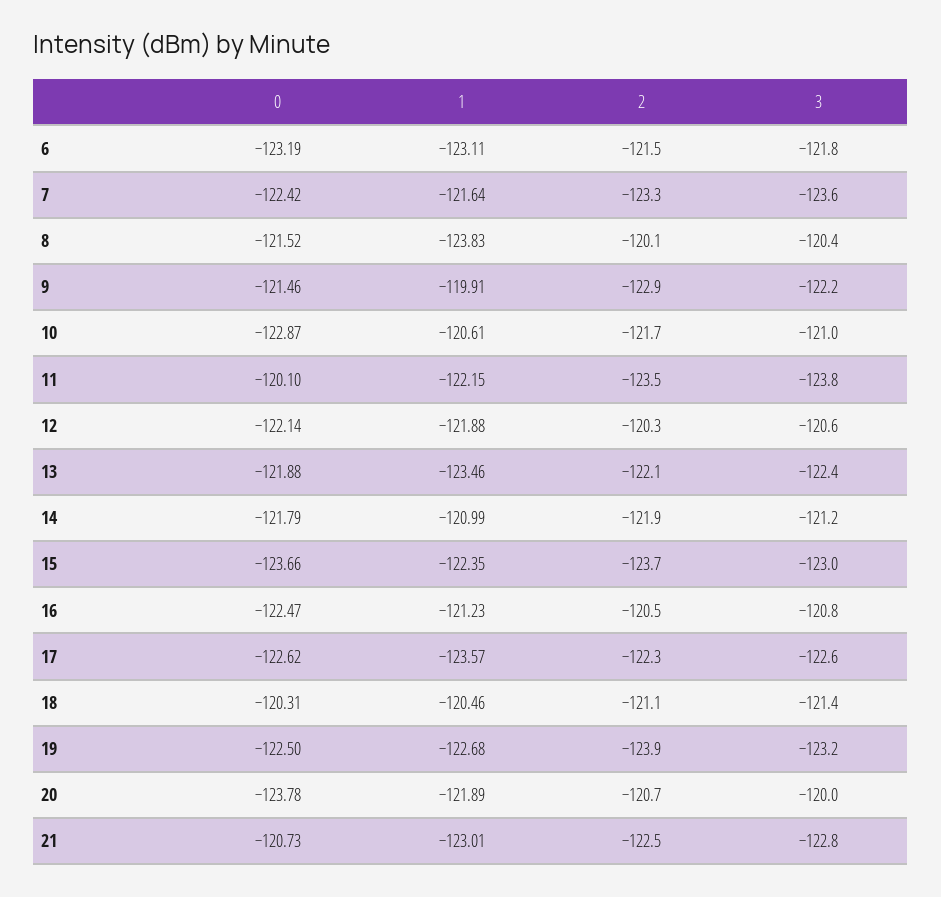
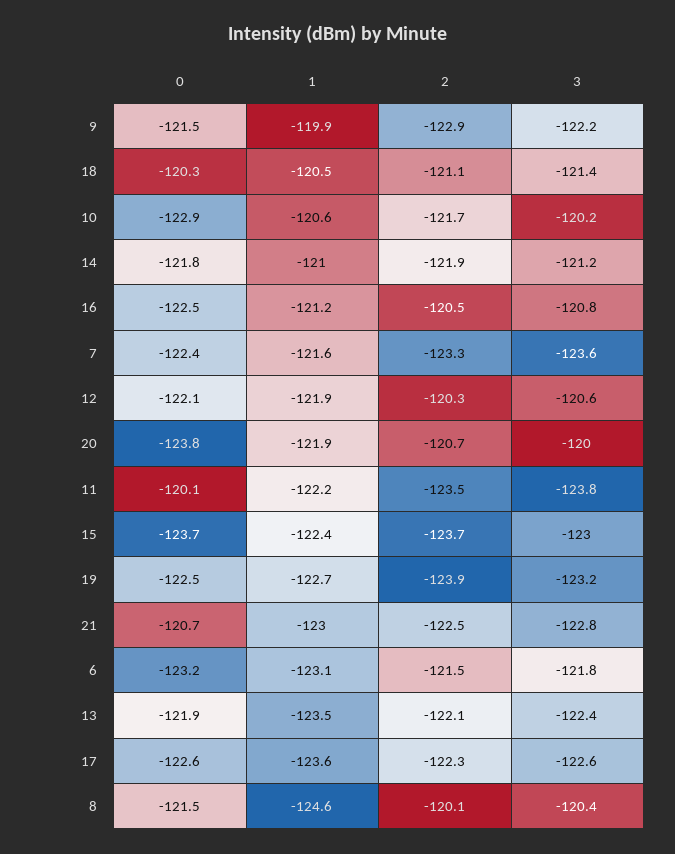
  {
    "0": {
      "6": -123.19,
      "7": -122.42,
      "8": -121.52,
      "9": -121.46,
      "10": -122.87,
      "11": -120.1,
      "12": -122.14,
      "13": -121.88,
      "14": -121.79,
      "15": -123.66,
      "16": -122.47,
      "17": -122.62,
      "18": -120.31,
      "19": -122.5,
      "20": -123.78,
      "21": -120.73
    },
    "1": {
      "6": -123.11,
      "7": -121.64,
-     "8": -123.83,
+     "8": -124.6,
      "9": -119.91,
      "10": -120.61,
      "11": -122.15,
      "12": -121.88,
      "13": -123.46,
      "14": -120.99,
      "15": -122.35,
      "16": -121.23,
      "17": -123.57,
      "18": -120.46,
      "19": -122.68,
      "20": -121.89,
      "21": -123.01
    },
    "2": {
      "6": -121.5,
      "7": -123.3,
      "8": -120.1,
      "9": -122.9,
      "10": -121.7,
      "11": -123.5,
      "12": -120.3,
      "13": -122.1,
      "14": -121.9,
      "15": -123.7,
      "16": -120.5,
      "17": -122.3,
      "18": -121.1,
      "19": -123.9,
      "20": -120.7,
      "21": -122.5
    },
    "3": {
      "6": -121.8,
      "7": -123.6,
      "8": -120.4,
      "9": -122.2,
-     "10": -121,
+     "10": -120.2,
      "11": -123.8,
      "12": -120.6,
      "13": -122.4,
      "14": -121.2,
      "15": -123,
      "16": -120.8,
      "17": -122.6,
      "18": -121.4,
      "19": -123.2,
      "20": -120,
      "21": -122.8
    }
  }

